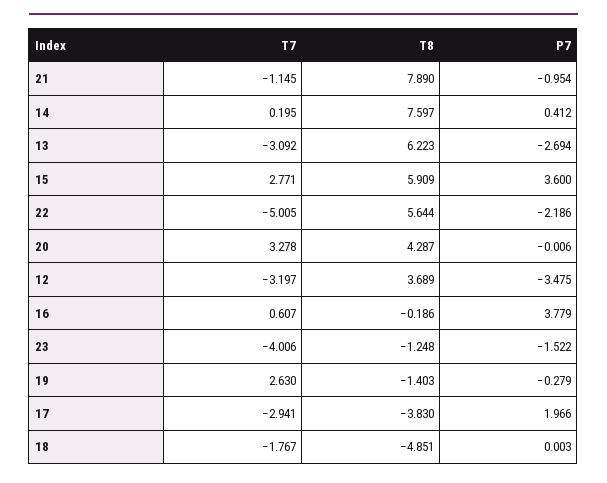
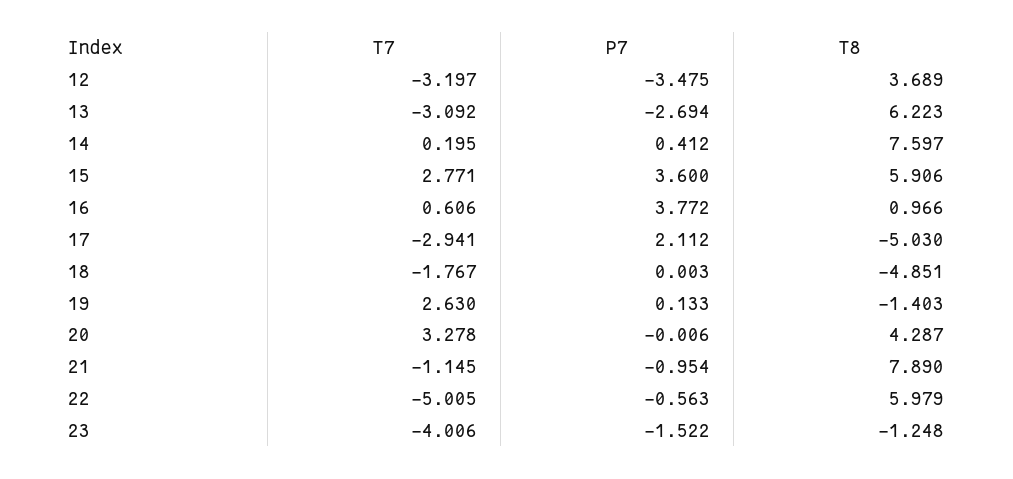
  {
    "T7": {
      "21": -1.145,
      "14": 0.195,
      "13": -3.092,
      "15": 2.771,
      "22": -5.005,
      "20": 3.278,
      "12": -3.197,
-     "16": 0.607,
+     "16": 0.606,
      "23": -4.006,
      "19": 2.63,
      "17": -2.941,
      "18": -1.767
    },
    "T8": {
      "21": 7.89,
      "14": 7.597,
      "13": 6.223,
-     "15": 5.909,
+     "15": 5.906,
-     "22": 5.644,
+     "22": 5.979,
      "20": 4.287,
      "12": 3.689,
-     "16": -0.186,
+     "16": 0.966,
      "23": -1.248,
      "19": -1.403,
-     "17": -3.83,
+     "17": -5.03,
      "18": -4.851
    },
    "P7": {
      "21": -0.954,
      "14": 0.412,
      "13": -2.694,
      "15": 3.6,
-     "22": -2.186,
+     "22": -0.563,
      "20": -0.006,
      "12": -3.475,
-     "16": 3.779,
+     "16": 3.772,
      "23": -1.522,
-     "19": -0.279,
+     "19": 0.133,
-     "17": 1.966,
+     "17": 2.112,
      "18": 0.003
    }
  }

